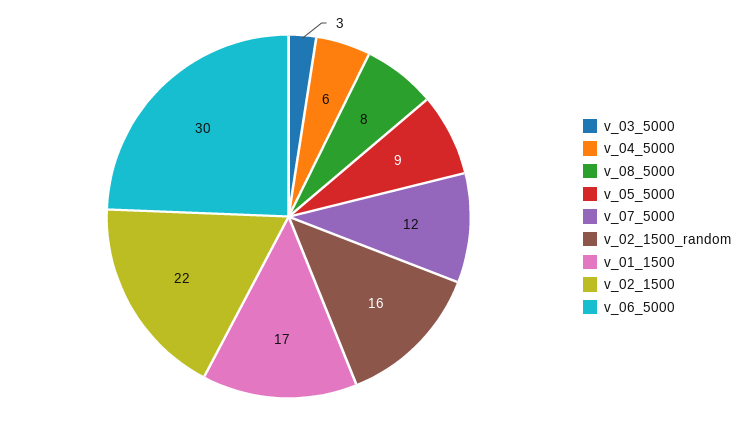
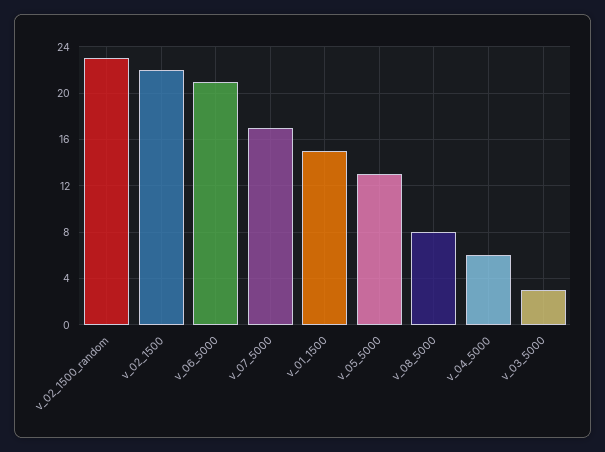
  {
    "v_03_5000": 3,
    "v_04_5000": 6,
    "v_08_5000": 8,
-   "v_05_5000": 9,
+   "v_05_5000": 13,
-   "v_07_5000": 12,
+   "v_07_5000": 17,
-   "v_02_1500_random": 16,
+   "v_02_1500_random": 23,
-   "v_01_1500": 17,
+   "v_01_1500": 15,
    "v_02_1500": 22,
-   "v_06_5000": 30
+   "v_06_5000": 21
  }

